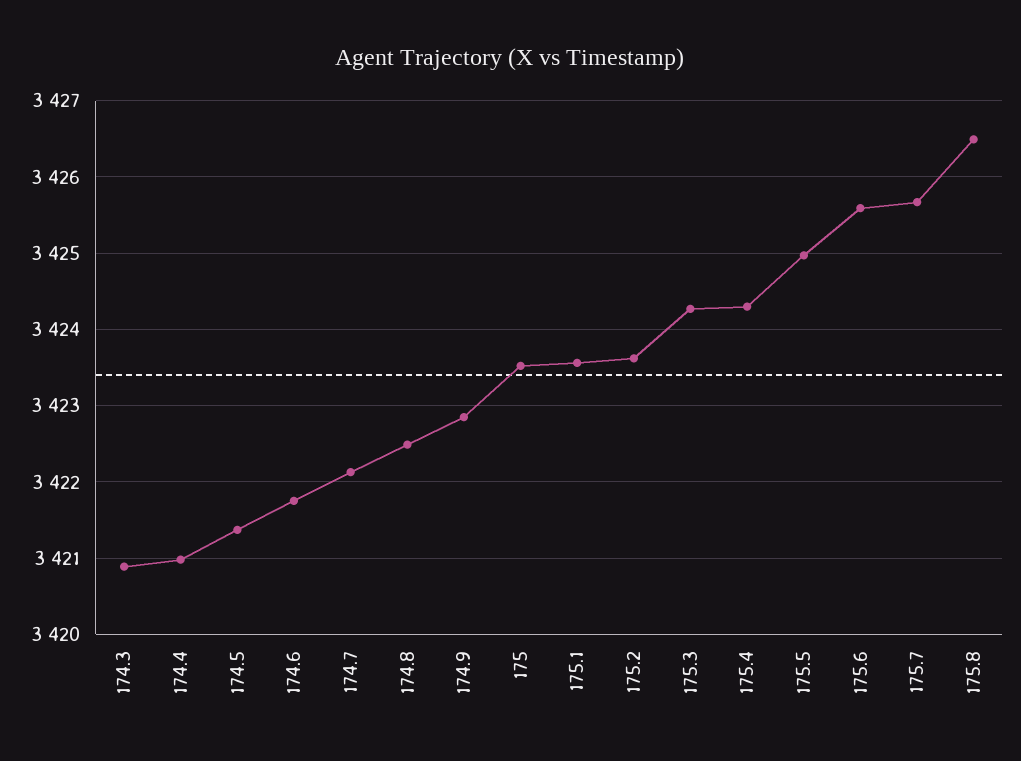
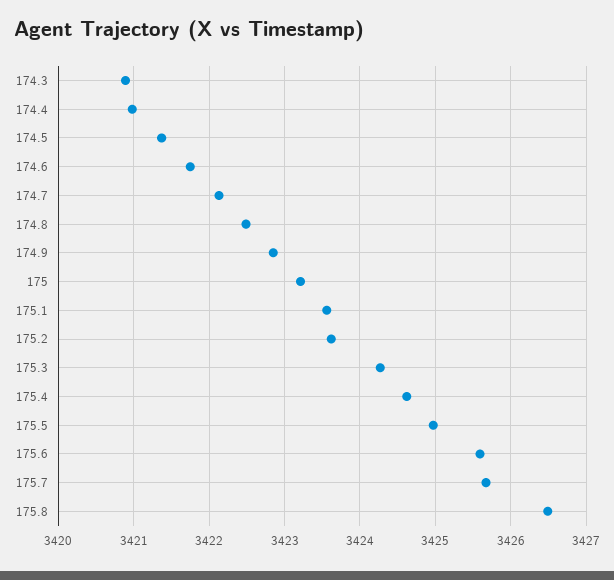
  {
    "174.3": 3420.9,
    "174.4": 3421,
    "174.5": 3421.4,
    "174.6": 3421.8,
    "174.7": 3422.1,
    "174.8": 3422.5,
    "174.9": 3422.9,
-   "175": 3423.5,
+   "175": 3423.2,
    "175.1": 3423.6,
    "175.2": 3423.6,
    "175.3": 3424.3,
-   "175.4": 3424.3,
+   "175.4": 3424.6,
    "175.5": 3425,
    "175.6": 3425.6,
    "175.7": 3425.7,
    "175.8": 3426.5
  }

